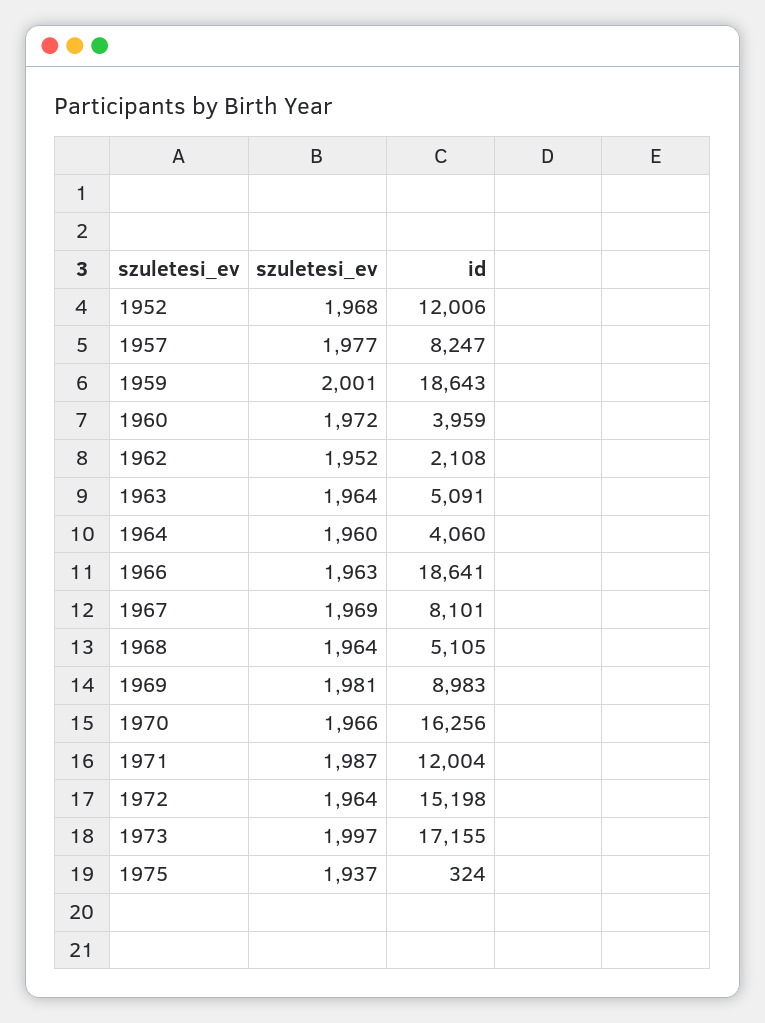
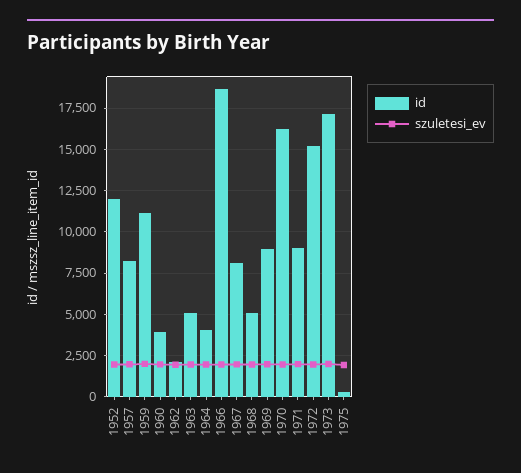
  {
    "szuletesi_ev": {
      "1952": 1968,
      "1957": 1977,
      "1959": 2001,
      "1960": 1972,
      "1962": 1952,
      "1963": 1964,
      "1964": 1960,
      "1966": 1963,
      "1967": 1969,
      "1968": 1964,
      "1969": 1981,
      "1970": 1966,
      "1971": 1987,
      "1972": 1964,
      "1973": 1997,
      "1975": 1937
    },
    "id": {
      "1952": 12006,
      "1957": 8247,
-     "1959": 18643,
+     "1959": 11000,
      "1960": 3959,
      "1962": 2108,
      "1963": 5091,
      "1964": 4060,
      "1966": 18641,
      "1967": 8101,
      "1968": 5105,
      "1969": 8983,
      "1970": 16256,
-     "1971": 12004,
+     "1971": 9000,
      "1972": 15198,
      "1973": 17155,
      "1975": 324
    }
  }

